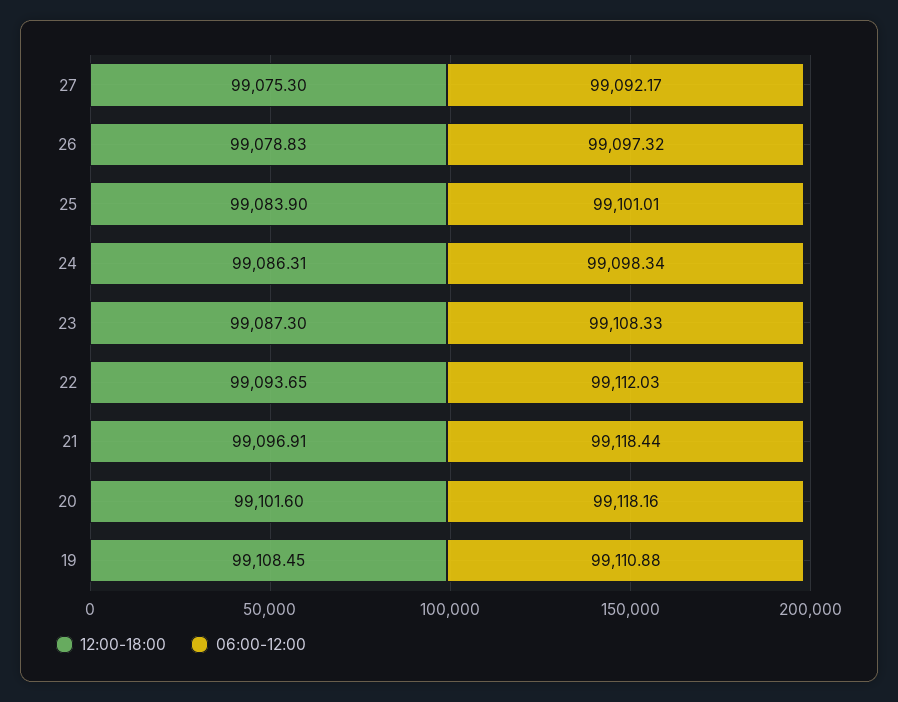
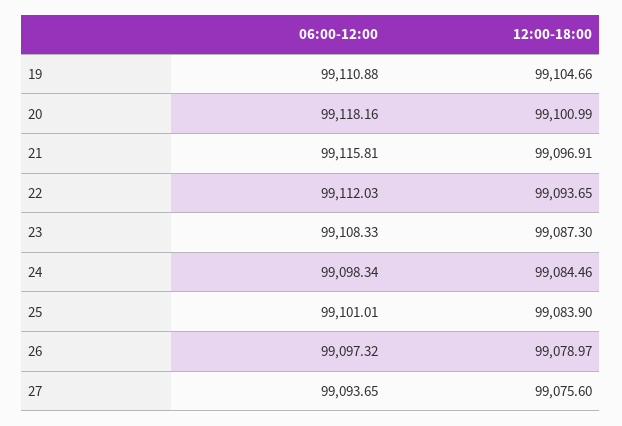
  {
    "12:00-18:00": {
-     "27": 99075.3,
+     "27": 99075.6,
-     "26": 99078.83,
+     "26": 99078.97,
      "25": 99083.9,
-     "24": 99086.31,
+     "24": 99084.46,
      "23": 99087.3,
      "22": 99093.65,
      "21": 99096.91,
-     "20": 99101.6,
+     "20": 99100.99,
-     "19": 99108.45
+     "19": 99104.66
    },
    "06:00-12:00": {
-     "27": 99092.17,
+     "27": 99093.65,
      "26": 99097.32,
      "25": 99101.01,
      "24": 99098.34,
      "23": 99108.33,
      "22": 99112.03,
-     "21": 99118.44,
+     "21": 99115.81,
      "20": 99118.16,
      "19": 99110.88
    }
  }

